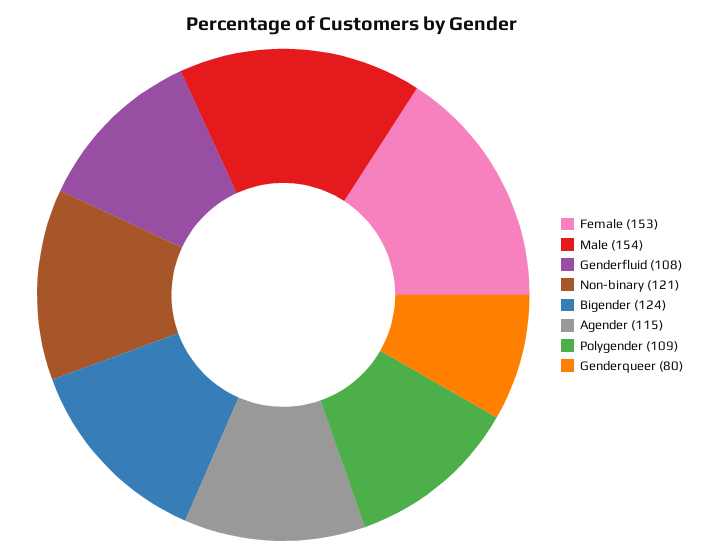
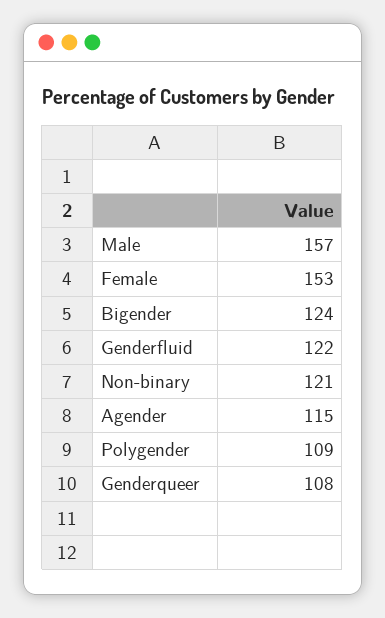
  {
    "Female": 153,
-   "Male": 154,
+   "Male": 157,
-   "Genderfluid": 108,
+   "Genderfluid": 122,
    "Non-binary": 121,
    "Bigender": 124,
    "Agender": 115,
    "Polygender": 109,
-   "Genderqueer": 80
+   "Genderqueer": 108
  }

